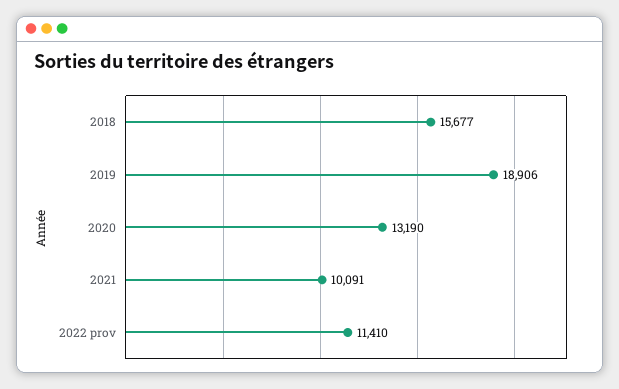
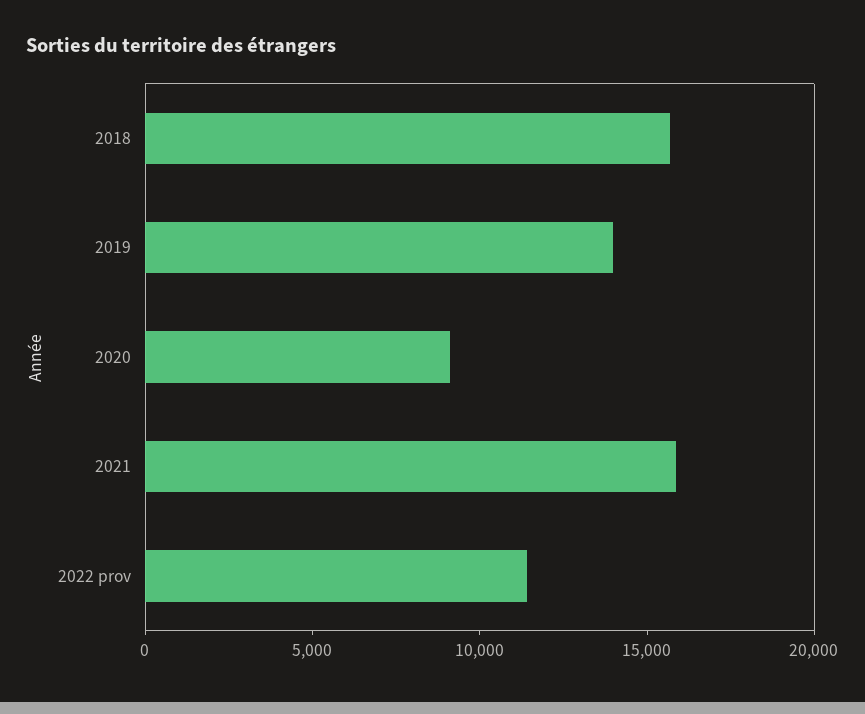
  {
    "2018": 15677,
-   "2019": 18906,
+   "2019": 14000,
-   "2020": 13190,
+   "2020": 9000,
-   "2021": 10091,
+   "2021": 16000,
    "2022 prov": 11410
  }

